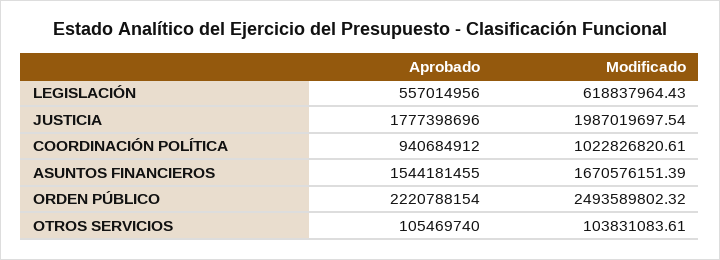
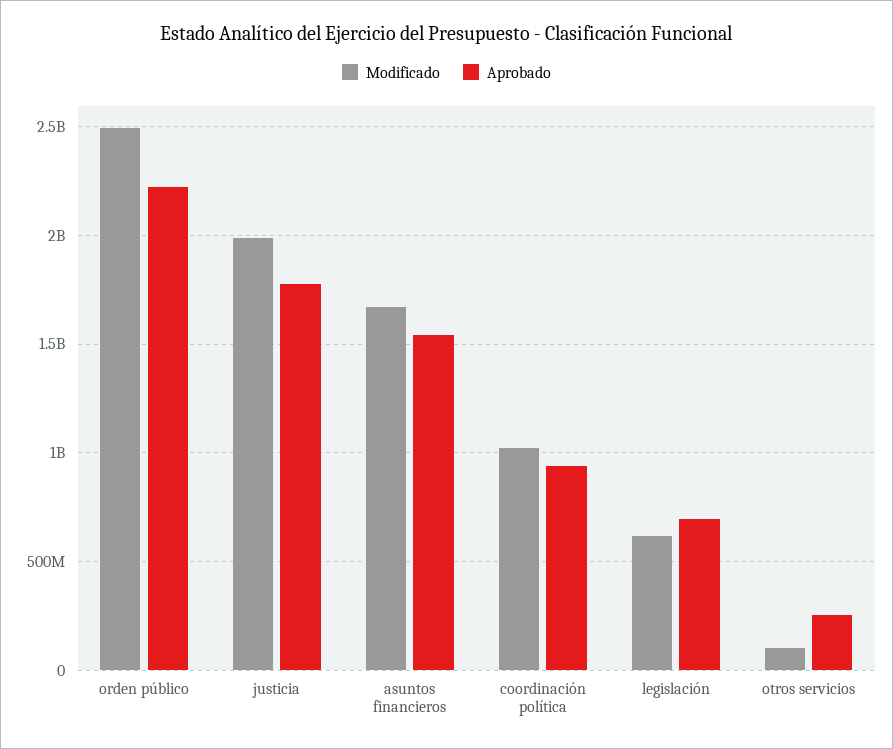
  {
    "Aprobado": {
-     "LEGISLACIÓN": 557014956,
+     "LEGISLACIÓN": 700000000,
      "JUSTICIA": 1777398696,
      "COORDINACIÓN POLÍTICA": 940684912,
      "ASUNTOS FINANCIEROS": 1544181455,
      "ORDEN PÚBLICO": 2220788154,
-     "OTROS SERVICIOS": 105469740
+     "OTROS SERVICIOS": 250000000
    },
    "Modificado": {
      "LEGISLACIÓN": 618837964.43,
      "JUSTICIA": 1987019697.54,
      "COORDINACIÓN POLÍTICA": 1022826820.61,
      "ASUNTOS FINANCIEROS": 1670576151.39,
      "ORDEN PÚBLICO": 2493589802.32,
      "OTROS SERVICIOS": 103831083.61
    }
  }

